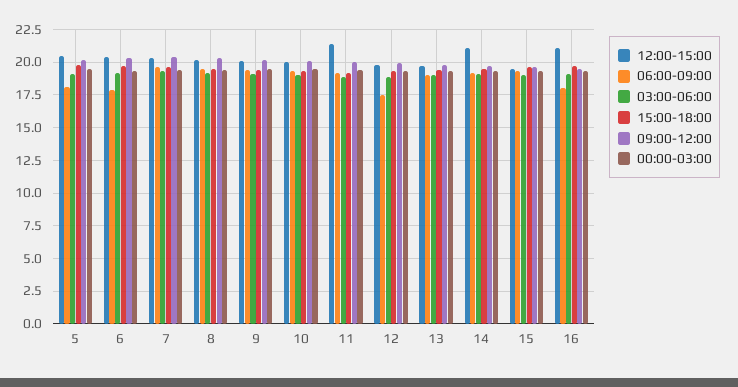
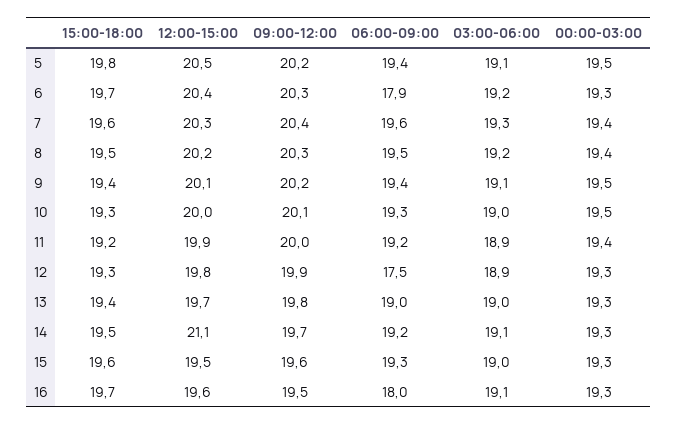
  {
    "12:00-15:00": {
      "5": 20.5,
      "6": 20.4,
      "7": 20.3,
      "8": 20.2,
      "9": 20.1,
      "10": 20,
-     "11": 21.5,
+     "11": 19.9,
      "12": 19.8,
      "13": 19.7,
      "14": 21.1,
      "15": 19.5,
-     "16": 21
+     "16": 19.6
    },
    "06:00-09:00": {
-     "5": 18,
+     "5": 19.4,
      "6": 17.9,
      "7": 19.6,
      "8": 19.5,
      "9": 19.4,
      "10": 19.3,
      "11": 19.2,
      "12": 17.5,
      "13": 19,
      "14": 19.2,
      "15": 19.3,
      "16": 18
    },
    "03:00-06:00": {
      "5": 19.1,
      "6": 19.2,
      "7": 19.3,
      "8": 19.2,
      "9": 19.1,
      "10": 19,
      "11": 18.9,
      "12": 18.9,
      "13": 19,
      "14": 19.1,
      "15": 19,
      "16": 19.1
    },
    "15:00-18:00": {
      "5": 19.8,
      "6": 19.7,
      "7": 19.6,
      "8": 19.5,
      "9": 19.4,
      "10": 19.3,
      "11": 19.2,
      "12": 19.3,
      "13": 19.4,
      "14": 19.5,
      "15": 19.6,
      "16": 19.7
    },
    "09:00-12:00": {
      "5": 20.2,
      "6": 20.3,
      "7": 20.4,
      "8": 20.3,
      "9": 20.2,
      "10": 20.1,
      "11": 20,
      "12": 19.9,
      "13": 19.8,
      "14": 19.7,
      "15": 19.6,
      "16": 19.5
    },
    "00:00-03:00": {
      "5": 19.5,
      "6": 19.3,
      "7": 19.4,
      "8": 19.4,
      "9": 19.5,
      "10": 19.5,
      "11": 19.4,
      "12": 19.3,
      "13": 19.3,
      "14": 19.3,
      "15": 19.3,
      "16": 19.3
    }
  }

